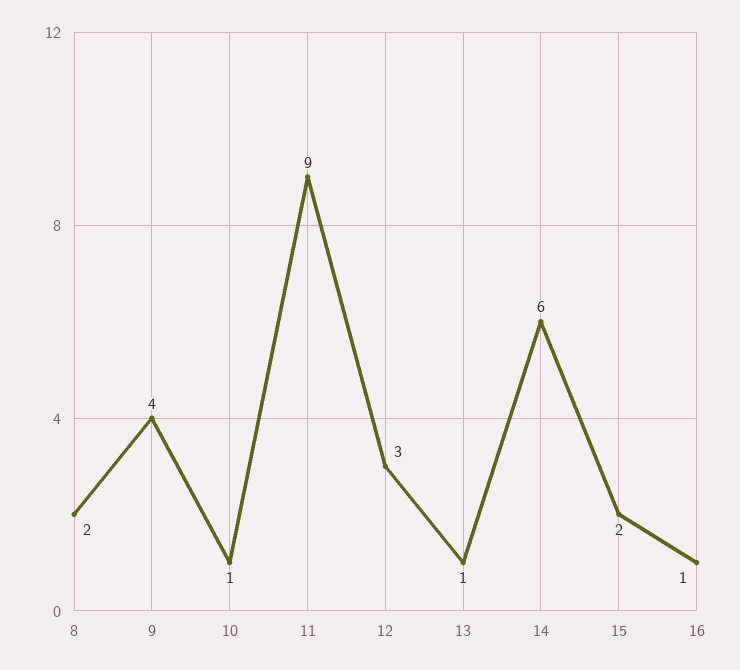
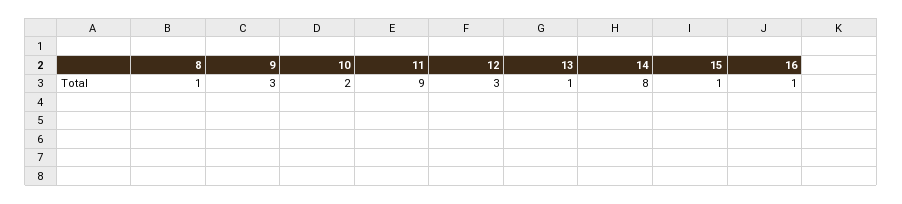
  {
-   "8": 2,
+   "8": 1,
-   "9": 4,
+   "9": 3,
-   "10": 1,
+   "10": 2,
    "11": 9,
    "12": 3,
    "13": 1,
-   "14": 6,
+   "14": 8,
-   "15": 2,
+   "15": 1,
    "16": 1
  }

